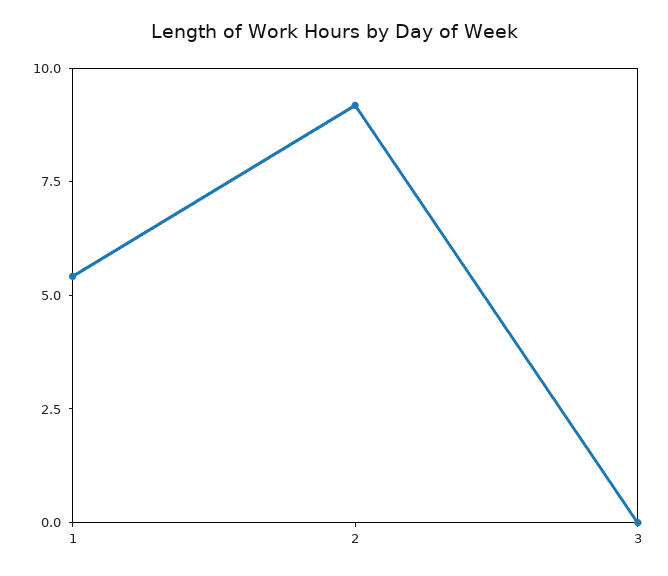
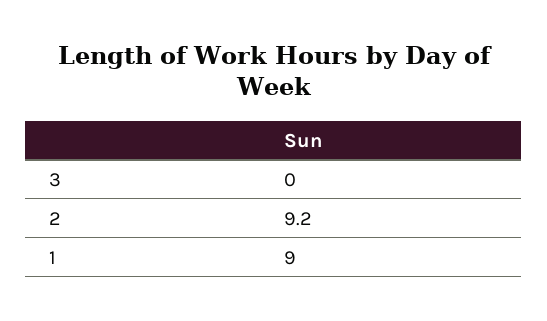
  {
-   "1": 5.5,
+   "1": 9,
    "2": 9.2,
    "3": 0
  }

